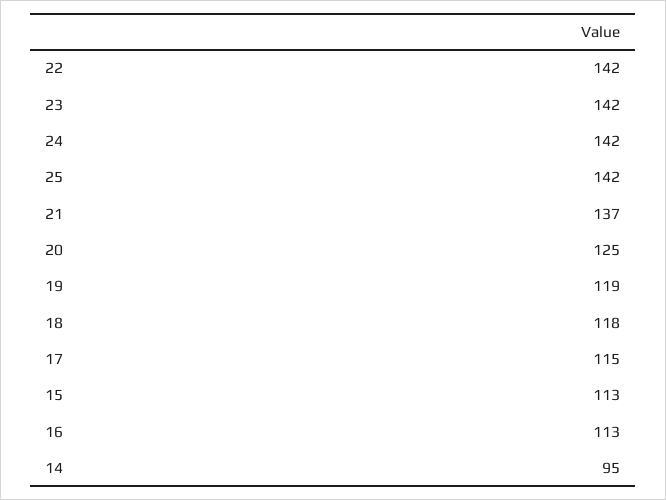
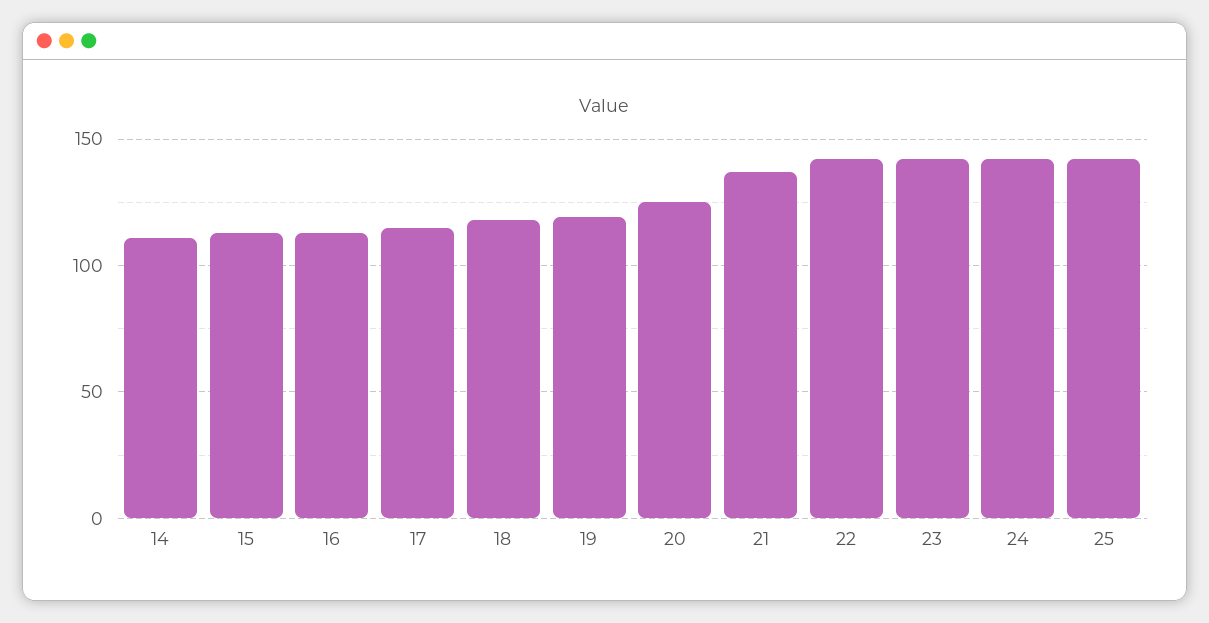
  {
    "22": 142,
    "23": 142,
    "24": 142,
    "25": 142,
    "21": 137,
    "20": 125,
    "19": 119,
    "18": 118,
    "17": 115,
    "15": 113,
    "16": 113,
-   "14": 95
+   "14": 110
  }

